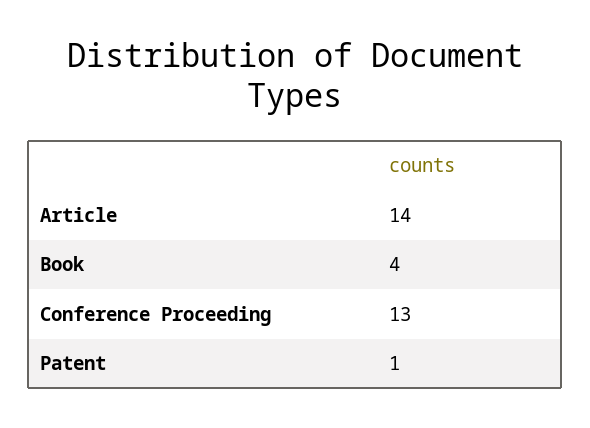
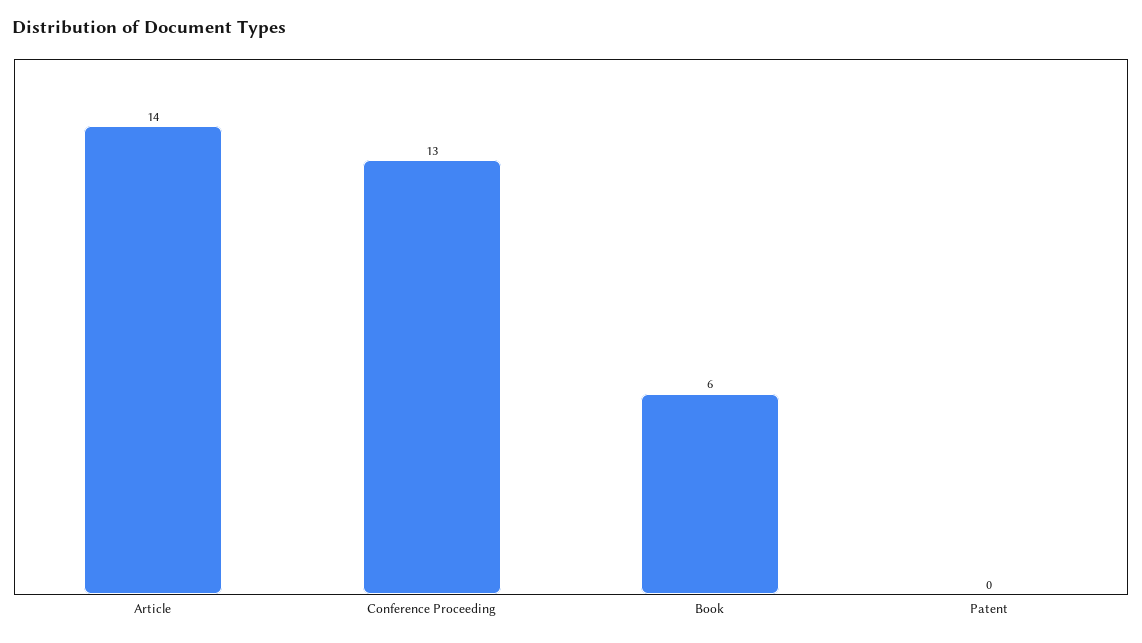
  {
    "Article": 14,
-   "Book": 4,
+   "Book": 6,
    "Conference Proceeding": 13,
-   "Patent": 1
+   "Patent": 0
  }

